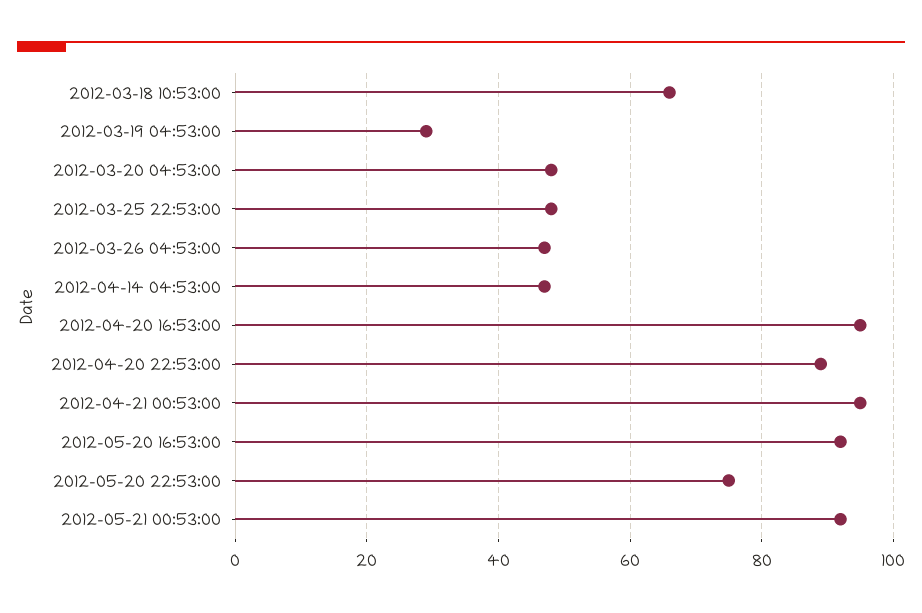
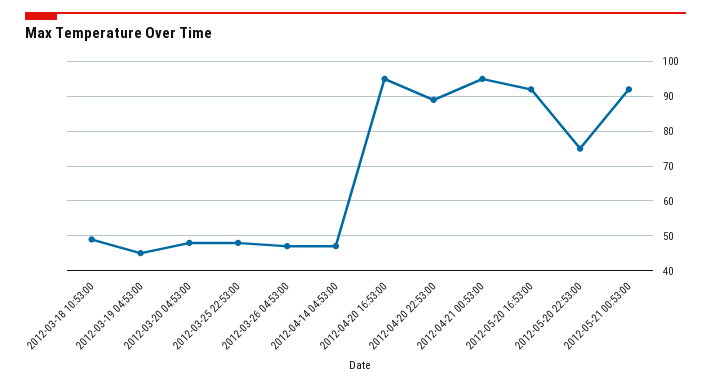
  {
-   "2012-03-18 10:53:00": 65,
+   "2012-03-18 10:53:00": 50,
-   "2012-03-19 04:53:00": 30,
+   "2012-03-19 04:53:00": 45,
    "2012-03-20 04:53:00": 50,
    "2012-03-25 22:53:00": 50,
    "2012-03-26 04:53:00": 45,
    "2012-04-14 04:53:00": 45,
    "2012-04-20 16:53:00": 95,
    "2012-04-20 22:53:00": 90,
    "2012-04-21 00:53:00": 95,
    "2012-05-20 16:53:00": 90,
    "2012-05-20 22:53:00": 75,
    "2012-05-21 00:53:00": 90
  }

